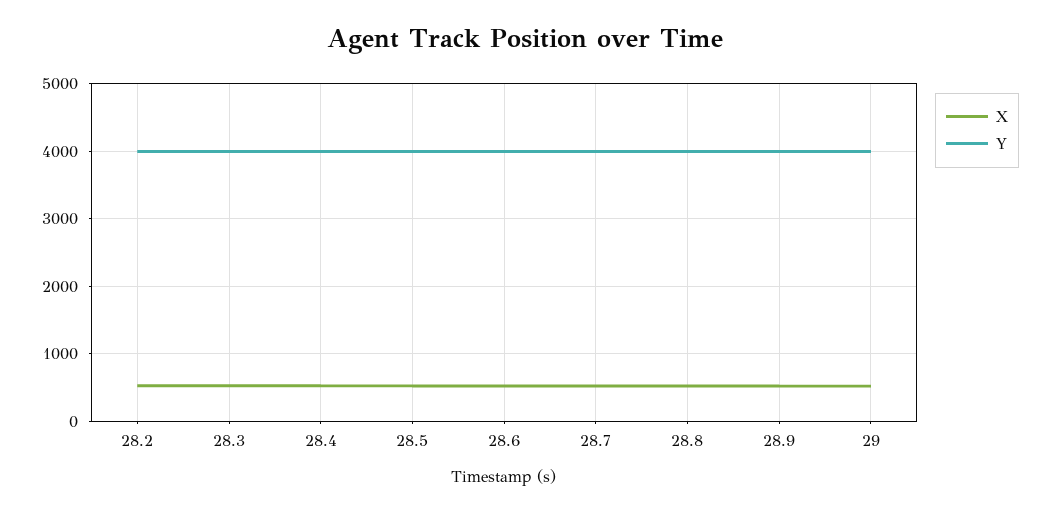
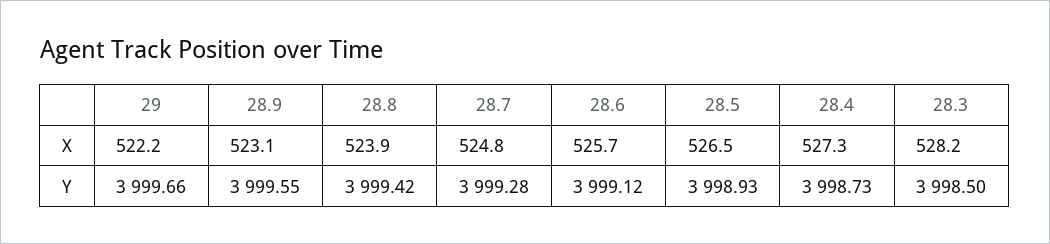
  {
    "X": {
-     "28.2": 500,
      "28.3": 528.2,
      "28.4": 527.3,
      "28.5": 526.5,
      "28.6": 525.7,
      "28.7": 524.8,
      "28.8": 523.9,
      "28.9": 523.1,
      "29": 522.2
    },
    "Y": {
-     "28.2": 4000,
      "28.3": 3998.5,
      "28.4": 3998.73,
      "28.5": 3998.93,
      "28.6": 3999.12,
      "28.7": 3999.28,
      "28.8": 3999.42,
      "28.9": 3999.55,
      "29": 3999.66
    }
  }

